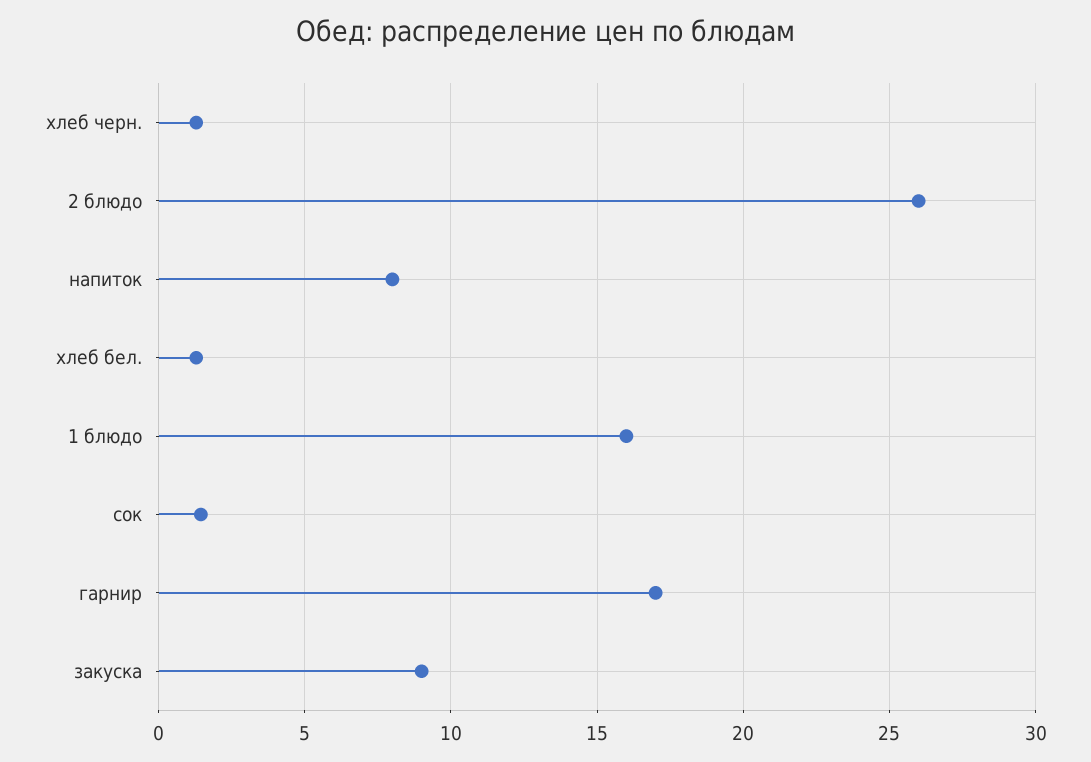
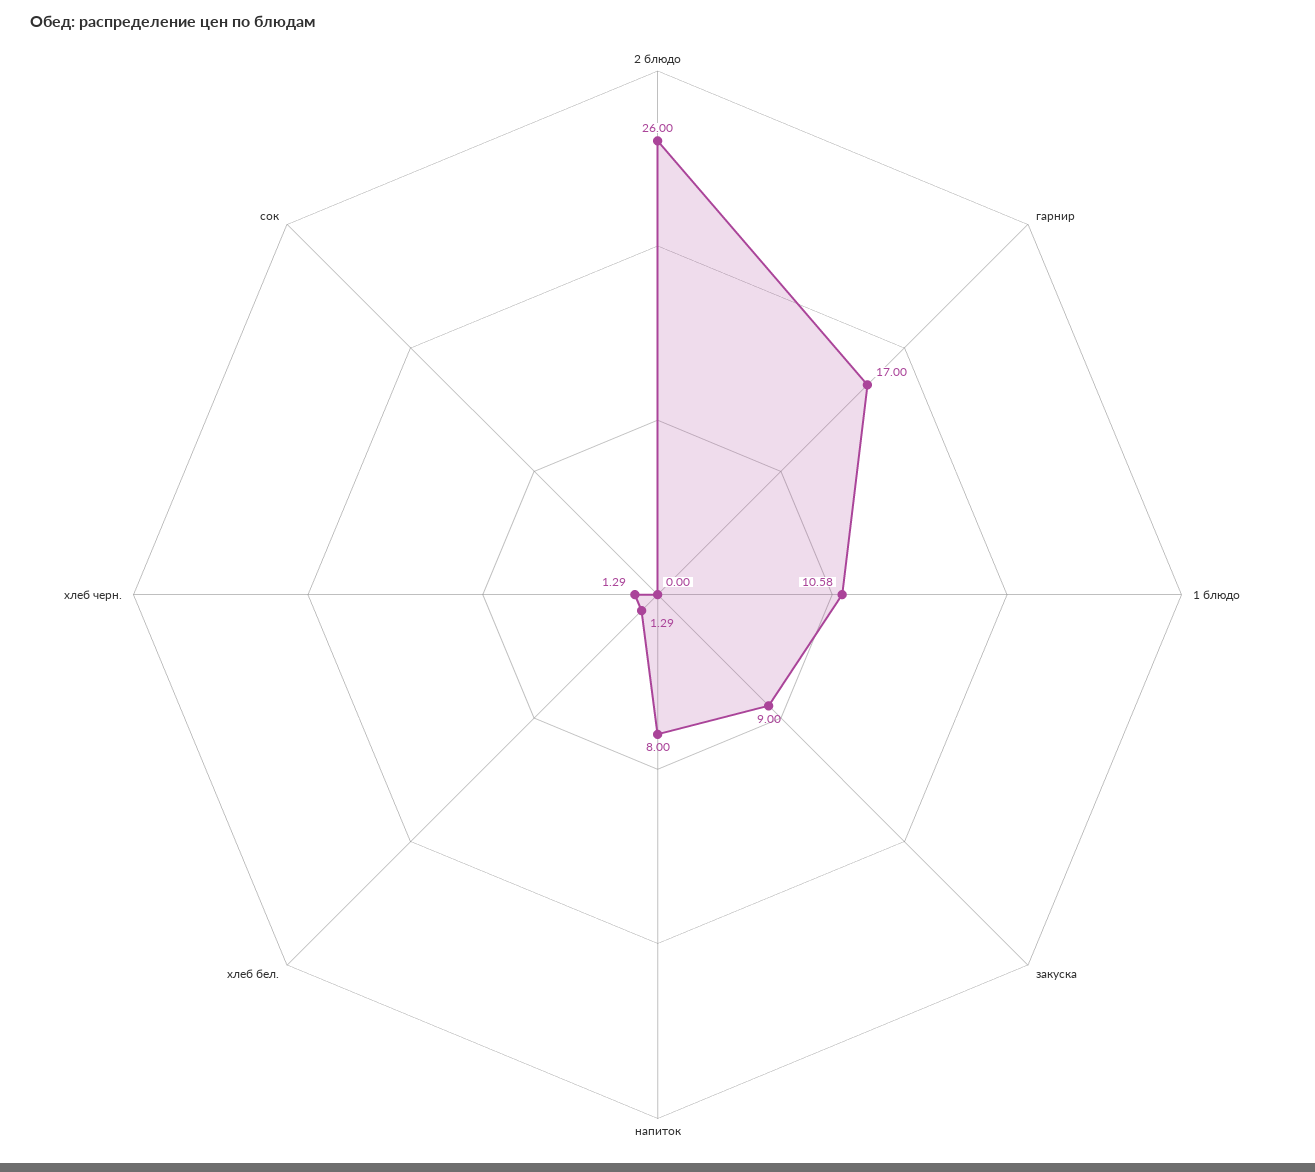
  {
    "хлеб черн.": 1.29,
    "2 блюдо": 26,
    "напиток": 8,
    "хлеб бел.": 1.29,
-   "1 блюдо": 16,
+   "1 блюдо": 10.58,
-   "сок": 1.5,
+   "сок": 0,
    "гарнир": 17,
    "закуска": 9
  }

